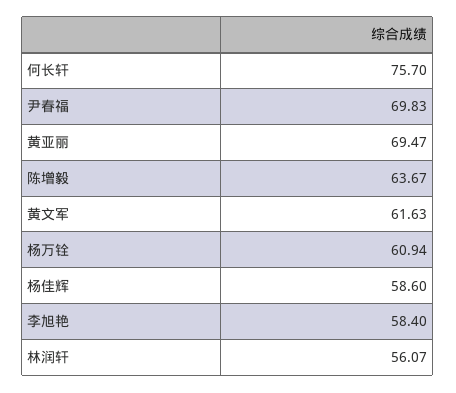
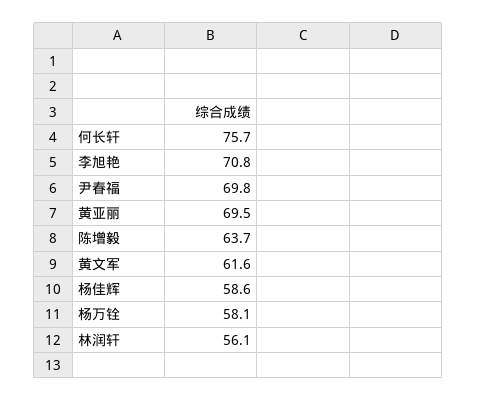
  {
    "何长轩": 75.7,
    "尹春福": 69.83,
    "黄亚丽": 69.47,
    "陈增毅": 63.67,
    "黄文军": 61.63,
-   "杨万铨": 60.94,
+   "杨万铨": 58.1,
    "杨佳辉": 58.6,
-   "李旭艳": 58.4,
+   "李旭艳": 70.8,
    "林润轩": 56.07
  }

